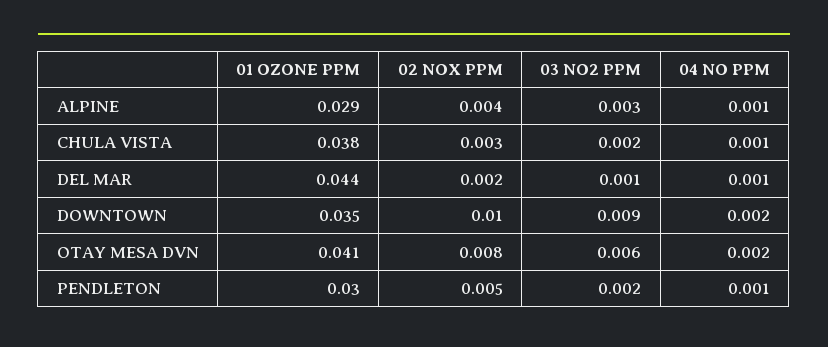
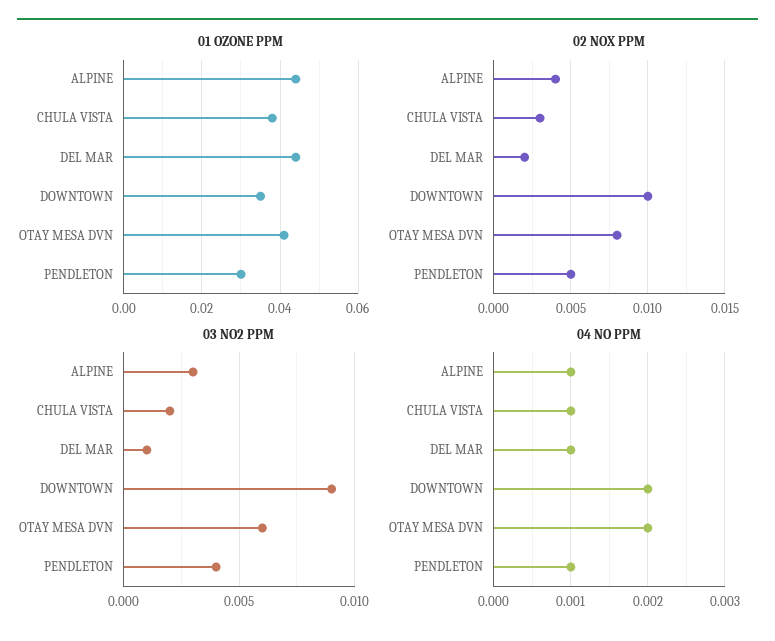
  {
    "01 OZONE PPM": {
-     "ALPINE": 0.029,
+     "ALPINE": 0.045,
      "CHULA VISTA": 0.038,
      "DEL MAR": 0.044,
      "DOWNTOWN": 0.035,
      "OTAY MESA DVN": 0.041,
      "PENDLETON": 0.03
    },
    "02 NOX PPM": {
      "ALPINE": 0.004,
      "CHULA VISTA": 0.003,
      "DEL MAR": 0.002,
      "DOWNTOWN": 0.01,
      "OTAY MESA DVN": 0.008,
      "PENDLETON": 0.005
    },
    "03 NO2 PPM": {
      "ALPINE": 0.003,
      "CHULA VISTA": 0.002,
      "DEL MAR": 0.001,
      "DOWNTOWN": 0.009,
      "OTAY MESA DVN": 0.006,
-     "PENDLETON": 0.002
+     "PENDLETON": 0.004
    },
    "04 NO PPM": {
      "ALPINE": 0.001,
      "CHULA VISTA": 0.001,
      "DEL MAR": 0.001,
      "DOWNTOWN": 0.002,
      "OTAY MESA DVN": 0.002,
      "PENDLETON": 0.001
    }
  }

